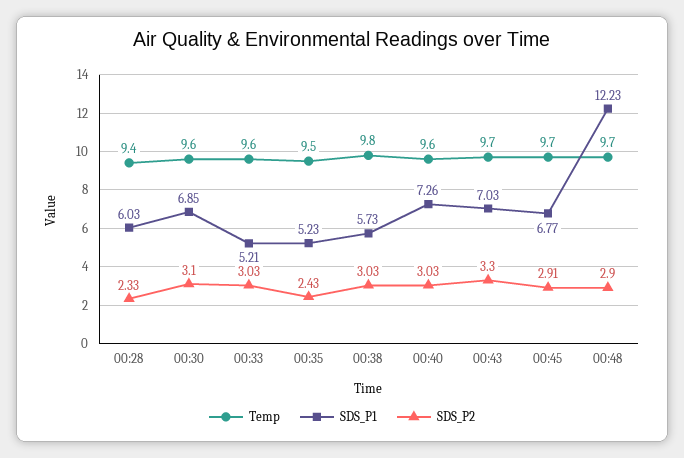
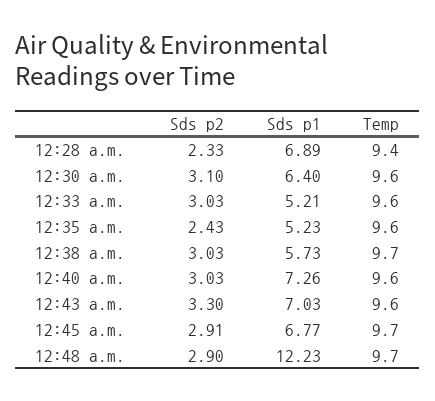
  {
    "Temp": {
      "00:28": 9.4,
      "00:30": 9.6,
      "00:33": 9.6,
-     "00:35": 9.5,
+     "00:35": 9.6,
-     "00:38": 9.8,
+     "00:38": 9.7,
      "00:40": 9.6,
-     "00:43": 9.7,
+     "00:43": 9.6,
      "00:45": 9.7,
      "00:48": 9.7
    },
    "SDS_P1": {
-     "00:28": 6.03,
+     "00:28": 6.89,
-     "00:30": 6.85,
+     "00:30": 6.4,
      "00:33": 5.21,
      "00:35": 5.23,
      "00:38": 5.73,
      "00:40": 7.26,
      "00:43": 7.03,
      "00:45": 6.77,
      "00:48": 12.23
    },
    "SDS_P2": {
      "00:28": 2.33,
      "00:30": 3.1,
      "00:33": 3.03,
      "00:35": 2.43,
      "00:38": 3.03,
      "00:40": 3.03,
      "00:43": 3.3,
      "00:45": 2.91,
      "00:48": 2.9
    }
  }

